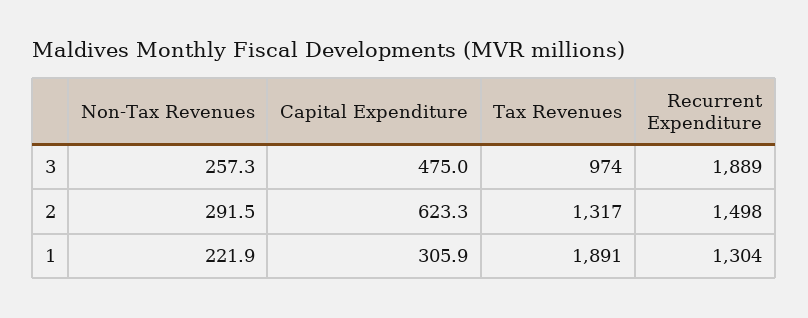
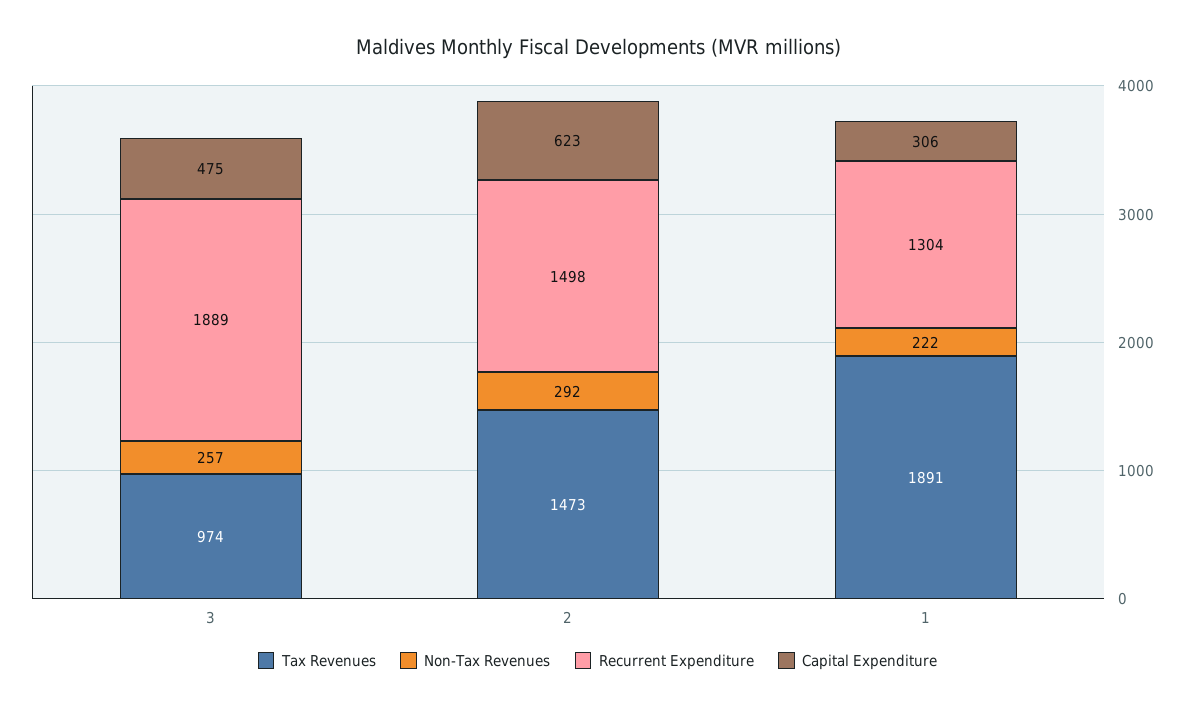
  {
    "Non-Tax Revenues": {
      "3": 257.3,
      "2": 291.5,
      "1": 221.9
    },
    "Capital Expenditure": {
      "3": 475,
      "2": 623.3,
      "1": 305.9
    },
    "Tax Revenues": {
      "3": 974,
-     "2": 1317,
+     "2": 1473,
      "1": 1891
    },
    "Recurrent Expenditure": {
      "3": 1889,
      "2": 1498,
      "1": 1304
    }
  }

